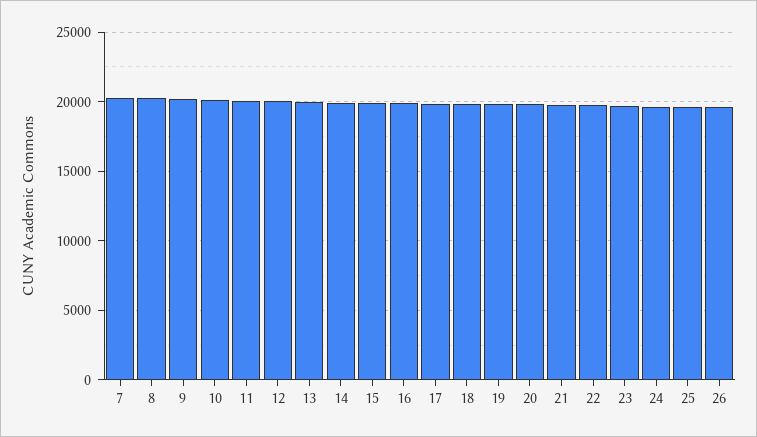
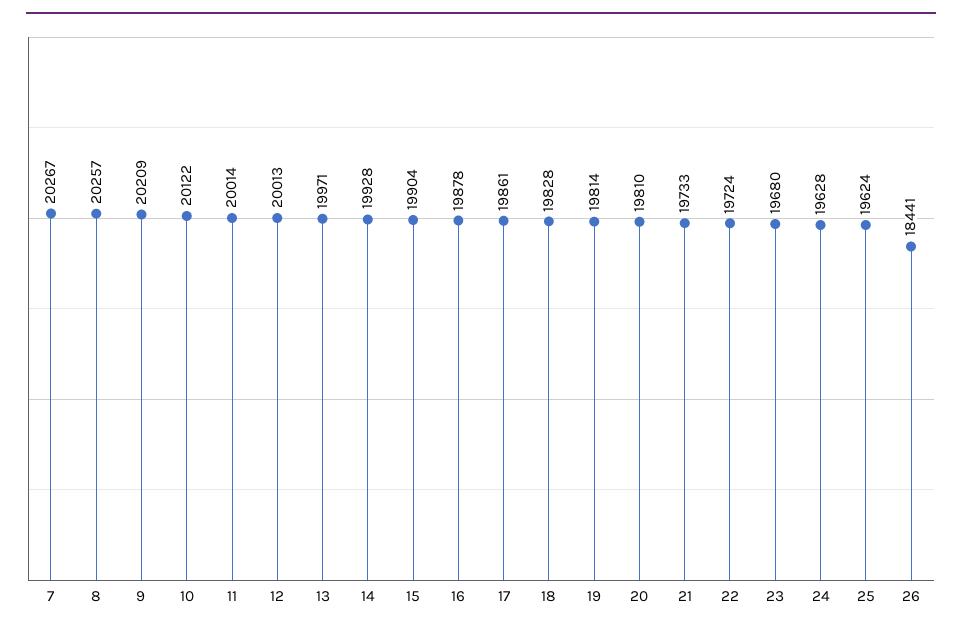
  {
    "7": 20267,
    "8": 20257,
    "9": 20209,
    "10": 20122,
    "11": 20014,
    "12": 20013,
    "13": 19971,
    "14": 19928,
    "15": 19904,
    "16": 19878,
    "17": 19861,
    "18": 19828,
    "19": 19814,
    "20": 19810,
    "21": 19733,
    "22": 19724,
    "23": 19680,
    "24": 19628,
    "25": 19624,
-   "26": 19500
+   "26": 18441
  }

